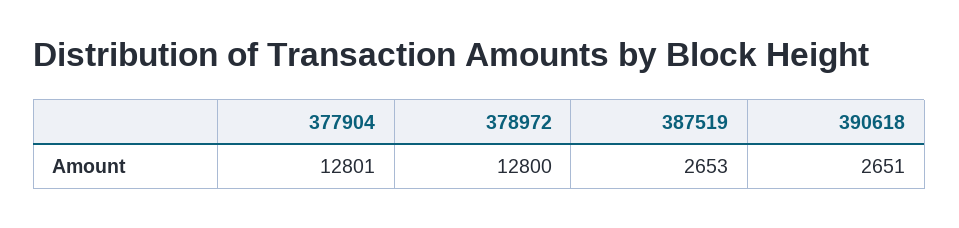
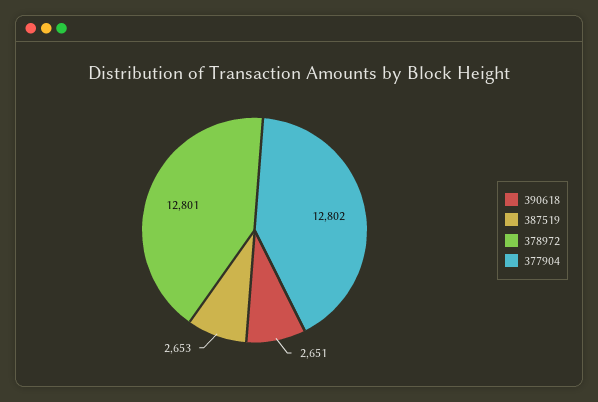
  {
-   "377904": 12801,
+   "377904": 12802,
-   "378972": 12800,
+   "378972": 12801,
    "387519": 2653,
    "390618": 2651
  }

